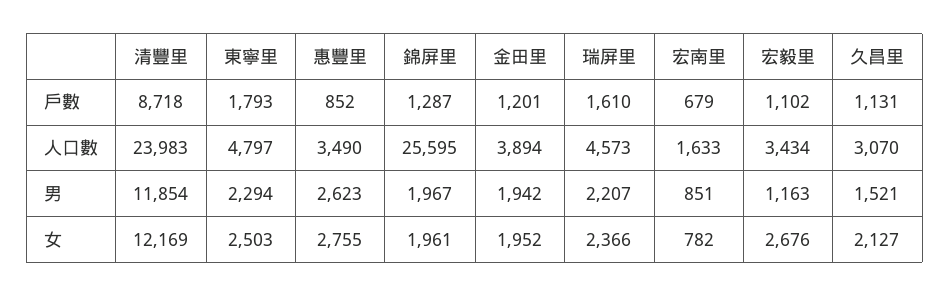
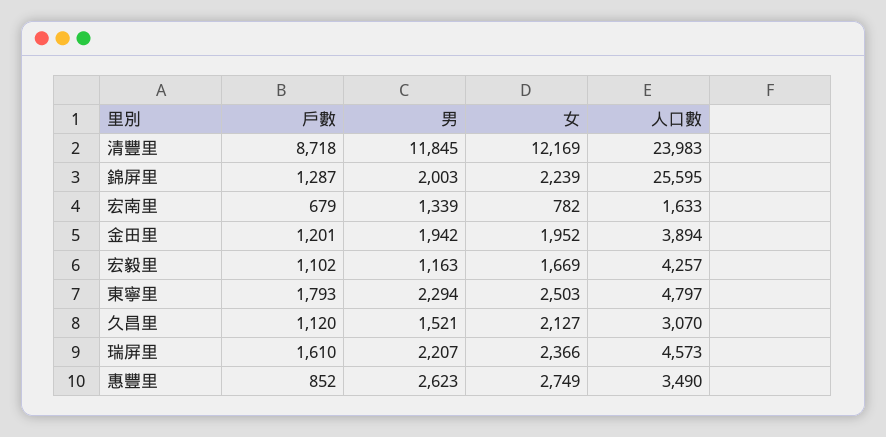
  {
    "清豐里": {
      "戶數": 8718,
      "人口數": 23983,
-     "男": 11854,
+     "男": 11845,
      "女": 12169
    },
    "東寧里": {
      "戶數": 1793,
      "人口數": 4797,
      "男": 2294,
      "女": 2503
    },
    "惠豐里": {
      "戶數": 852,
      "人口數": 3490,
      "男": 2623,
-     "女": 2755
+     "女": 2749
    },
    "錦屏里": {
      "戶數": 1287,
      "人口數": 25595,
-     "男": 1967,
+     "男": 2003,
-     "女": 1961
+     "女": 2239
    },
    "金田里": {
      "戶數": 1201,
      "人口數": 3894,
      "男": 1942,
      "女": 1952
    },
    "瑞屏里": {
      "戶數": 1610,
      "人口數": 4573,
      "男": 2207,
      "女": 2366
    },
    "宏南里": {
      "戶數": 679,
      "人口數": 1633,
-     "男": 851,
+     "男": 1339,
      "女": 782
    },
    "宏毅里": {
      "戶數": 1102,
-     "人口數": 3434,
+     "人口數": 4257,
      "男": 1163,
-     "女": 2676
+     "女": 1669
    },
    "久昌里": {
-     "戶數": 1131,
+     "戶數": 1120,
      "人口數": 3070,
      "男": 1521,
      "女": 2127
    }
  }

